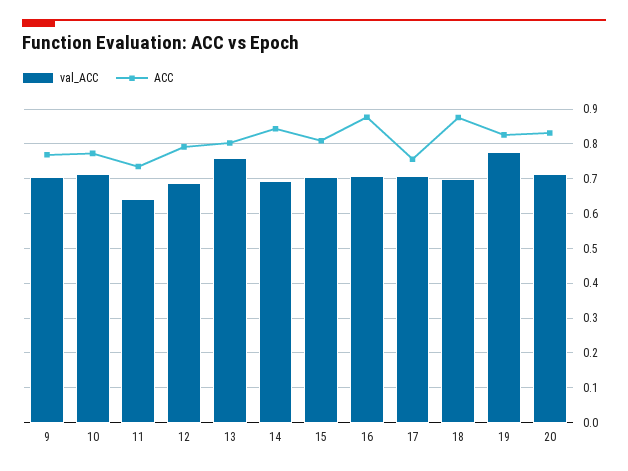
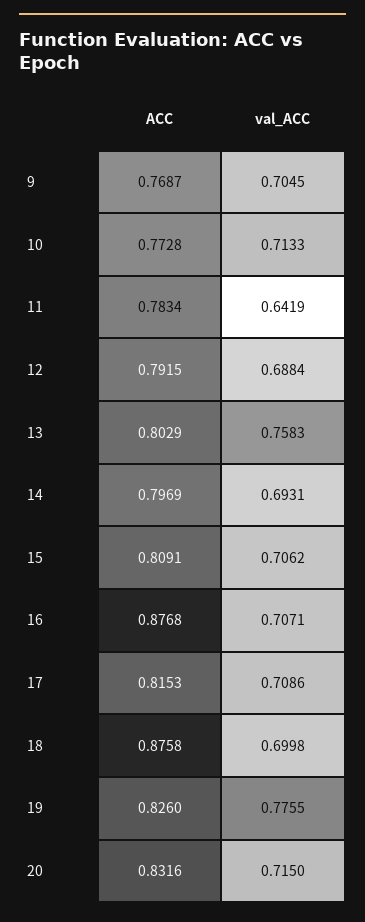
  {
    "val_ACC": {
      "9": 0.7045,
      "10": 0.7133,
      "11": 0.6419,
      "12": 0.6884,
      "13": 0.7583,
      "14": 0.6931,
      "15": 0.7062,
      "16": 0.7071,
      "17": 0.7086,
      "18": 0.6998,
      "19": 0.7755,
      "20": 0.715
    },
    "ACC": {
      "9": 0.7687,
      "10": 0.7728,
-     "11": 0.74,
+     "11": 0.7834,
      "12": 0.7915,
      "13": 0.8029,
-     "14": 0.84,
+     "14": 0.7969,
      "15": 0.8091,
      "16": 0.8768,
-     "17": 0.76,
+     "17": 0.8153,
      "18": 0.8758,
      "19": 0.826,
      "20": 0.8316
    }
  }

